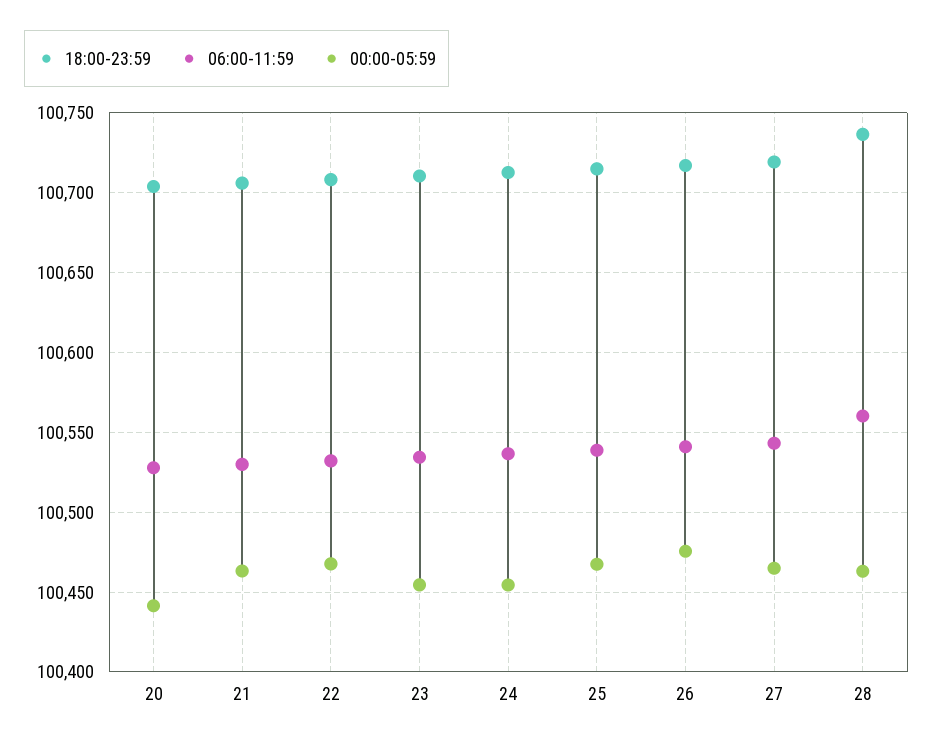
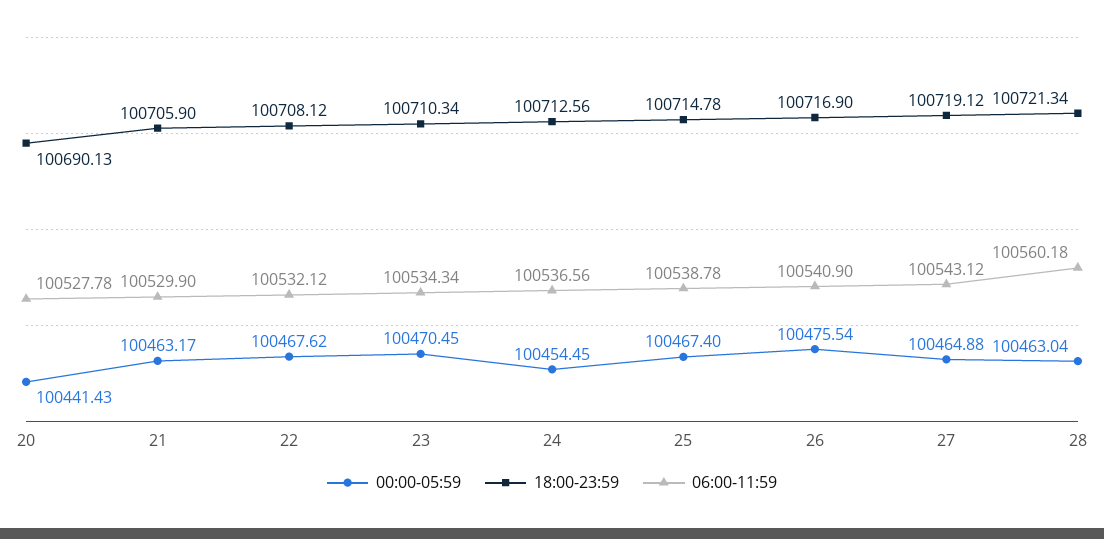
  {
    "18:00-23:59": {
-     "20": 100705,
+     "20": 100690.13,
      "21": 100705.9,
      "22": 100708.12,
      "23": 100710.34,
      "24": 100712.56,
      "25": 100714.78,
      "26": 100716.9,
      "27": 100719.12,
-     "28": 100735
+     "28": 100721.34
    },
    "06:00-11:59": {
      "20": 100527.78,
      "21": 100529.9,
      "22": 100532.12,
      "23": 100534.34,
      "24": 100536.56,
      "25": 100538.78,
      "26": 100540.9,
      "27": 100543.12,
      "28": 100560.18
    },
    "00:00-05:59": {
      "20": 100441.43,
      "21": 100463.17,
      "22": 100467.62,
-     "23": 100455,
+     "23": 100470.45,
      "24": 100454.45,
      "25": 100467.4,
      "26": 100475.54,
      "27": 100464.88,
      "28": 100463.04
    }
  }

